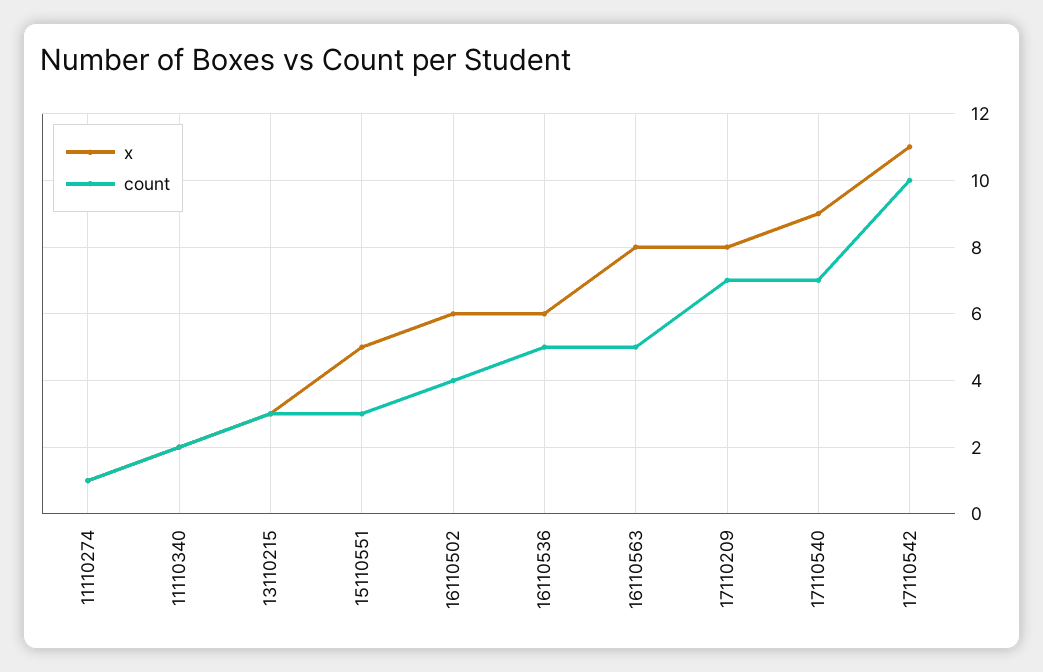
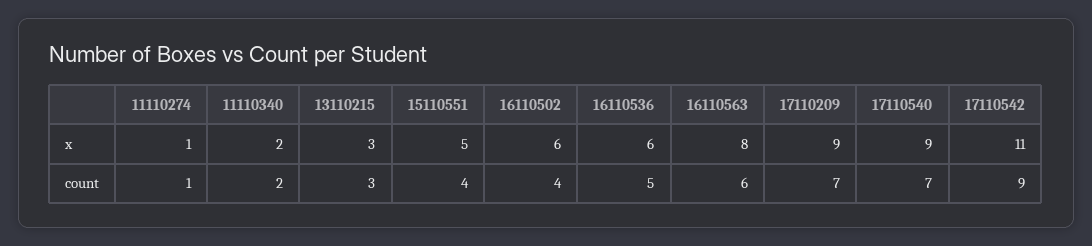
  {
    "x": {
      "11110274": 1,
      "11110340": 2,
      "13110215": 3,
      "15110551": 5,
      "16110502": 6,
      "16110536": 6,
      "16110563": 8,
-     "17110209": 8,
+     "17110209": 9,
      "17110540": 9,
      "17110542": 11
    },
    "count": {
      "11110274": 1,
      "11110340": 2,
      "13110215": 3,
-     "15110551": 3,
+     "15110551": 4,
      "16110502": 4,
      "16110536": 5,
-     "16110563": 5,
+     "16110563": 6,
      "17110209": 7,
      "17110540": 7,
-     "17110542": 10
+     "17110542": 9
    }
  }

